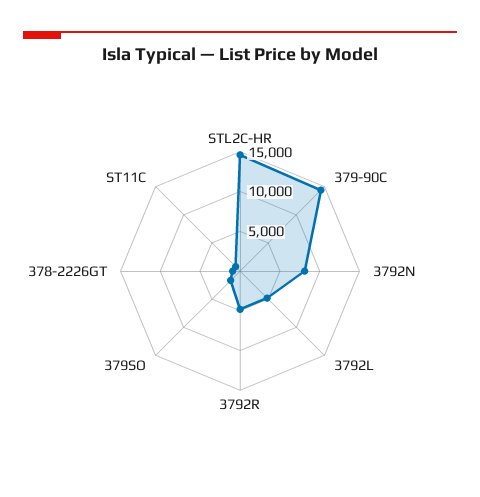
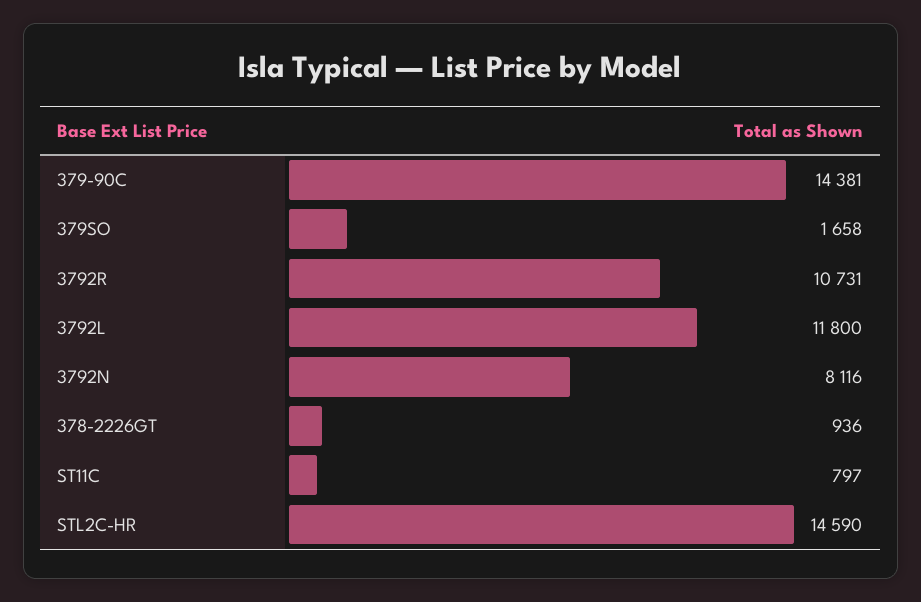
  {
    "STL2C-HR": 14590,
    "379-90C": 14381,
    "3792N": 8116,
-   "3792L": 5000,
+   "3792L": 11800,
-   "3792R": 5000,
+   "3792R": 10731,
    "379SO": 1658,
    "378-2226GT": 936,
    "ST11C": 797
  }

